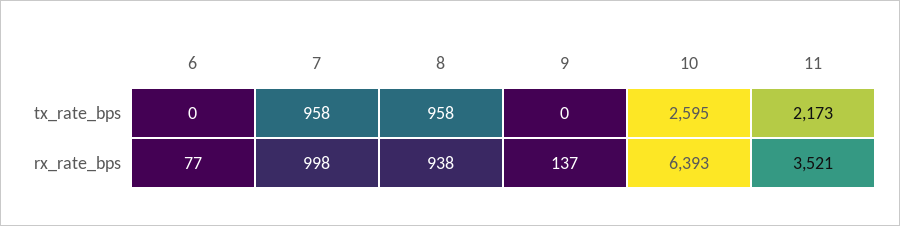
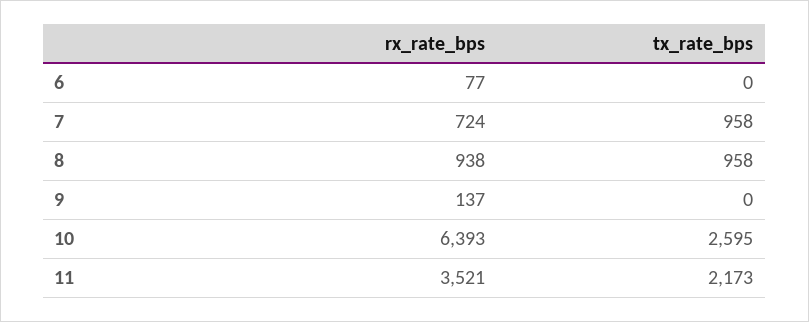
  {
    "6": {
      "tx_rate_bps": 0,
      "rx_rate_bps": 77
    },
    "7": {
      "tx_rate_bps": 958,
-     "rx_rate_bps": 998
+     "rx_rate_bps": 724
    },
    "8": {
      "tx_rate_bps": 958,
      "rx_rate_bps": 938
    },
    "9": {
      "tx_rate_bps": 0,
      "rx_rate_bps": 137
    },
    "10": {
      "tx_rate_bps": 2595,
      "rx_rate_bps": 6393
    },
    "11": {
      "tx_rate_bps": 2173,
      "rx_rate_bps": 3521
    }
  }

